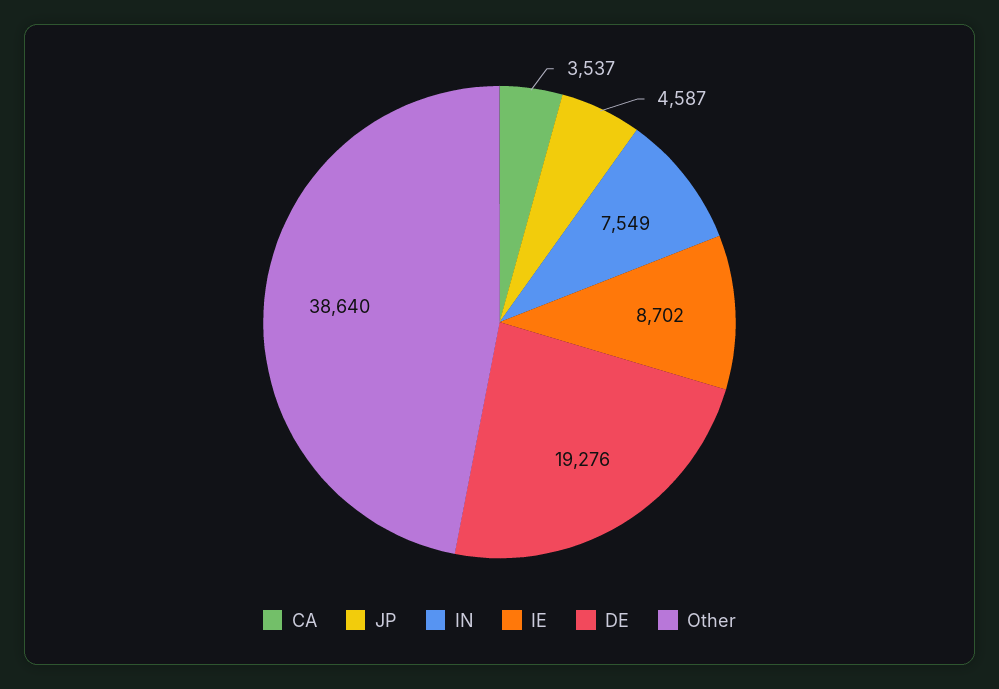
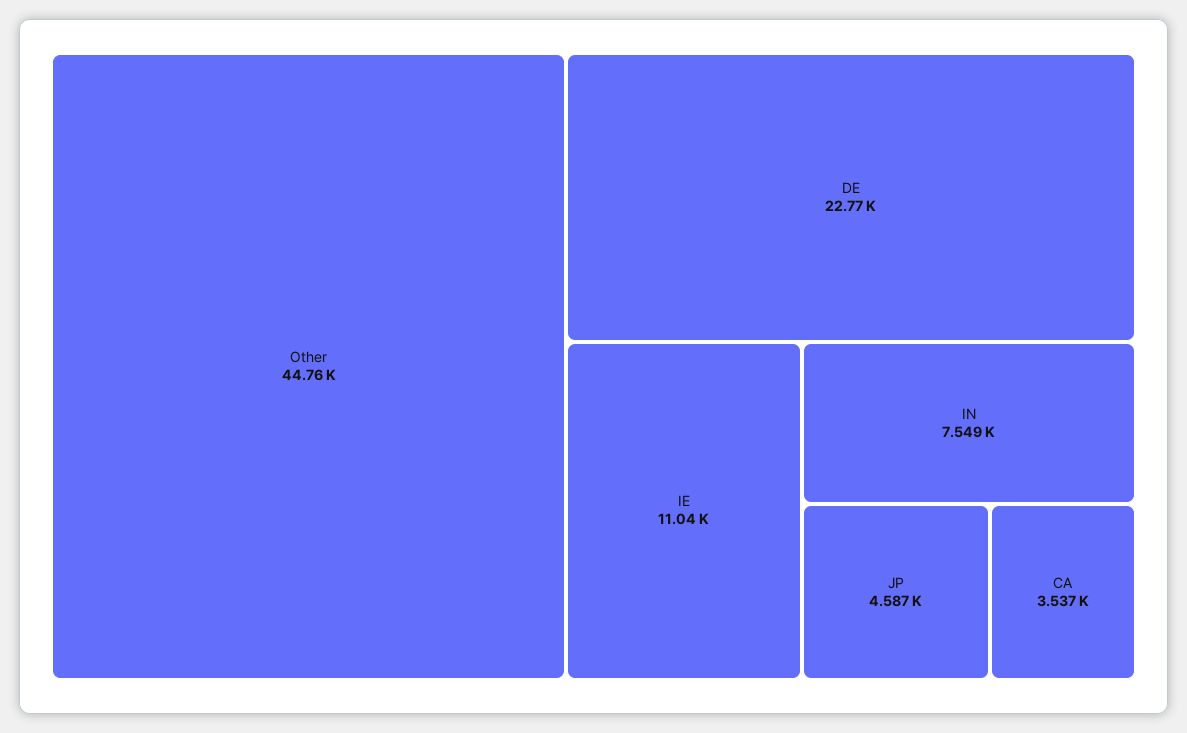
  {
    "CA": 3537,
    "JP": 4587,
    "IN": 7549,
-   "IE": 8702,
+   "IE": 11040,
-   "DE": 19276,
+   "DE": 22770,
-   "Other": 38640
+   "Other": 44760
  }

